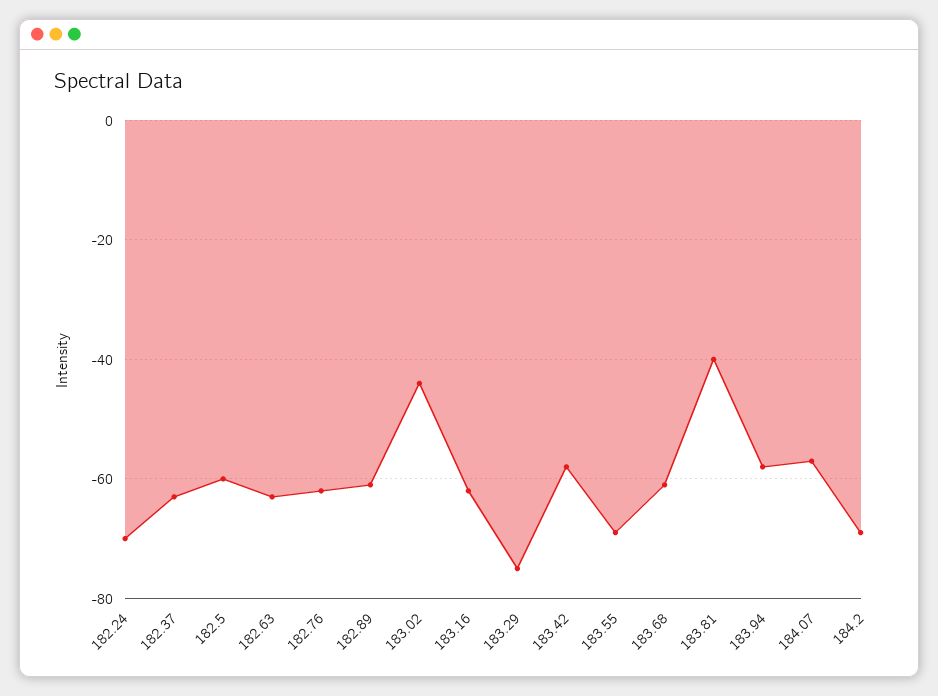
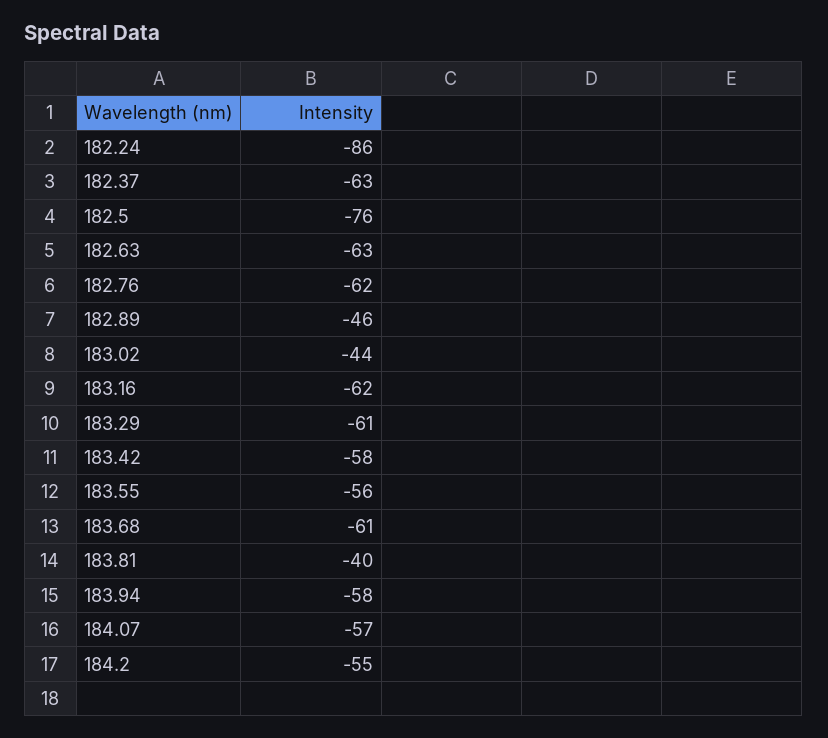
  {
-   "182.24": -70,
+   "182.24": -86,
    "182.37": -63,
-   "182.5": -60,
+   "182.5": -76,
    "182.63": -63,
    "182.76": -62,
-   "182.89": -60,
+   "182.89": -46,
    "183.02": -44,
    "183.16": -62,
-   "183.29": -75,
+   "183.29": -61,
    "183.42": -58,
-   "183.55": -70,
+   "183.55": -56,
    "183.68": -61,
    "183.81": -40,
    "183.94": -58,
    "184.07": -57,
-   "184.2": -70
+   "184.2": -55
  }

